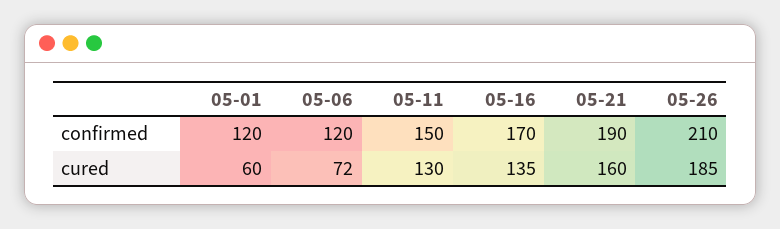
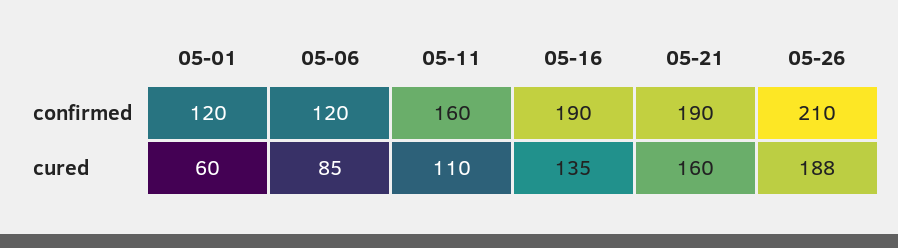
  {
    "05-01": {
      "confirmed": 120,
      "cured": 60
    },
    "05-06": {
      "confirmed": 120,
-     "cured": 72
+     "cured": 85
    },
    "05-11": {
-     "confirmed": 150,
+     "confirmed": 160,
-     "cured": 130
+     "cured": 110
    },
    "05-16": {
-     "confirmed": 170,
+     "confirmed": 190,
      "cured": 135
    },
    "05-21": {
      "confirmed": 190,
      "cured": 160
    },
    "05-26": {
      "confirmed": 210,
-     "cured": 185
+     "cured": 188
    }
  }

